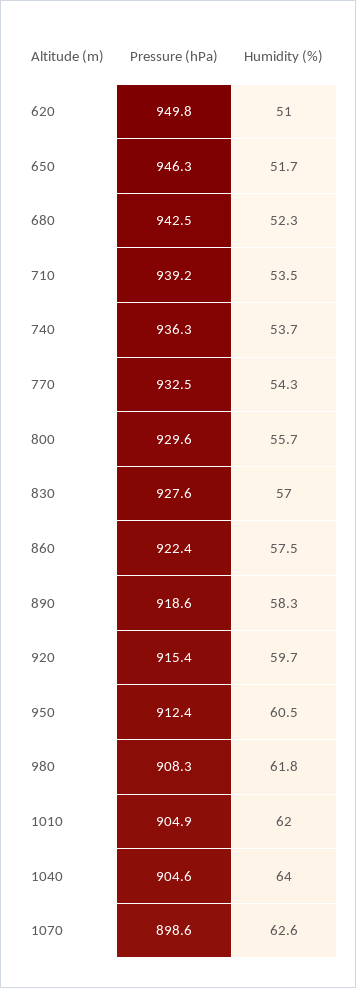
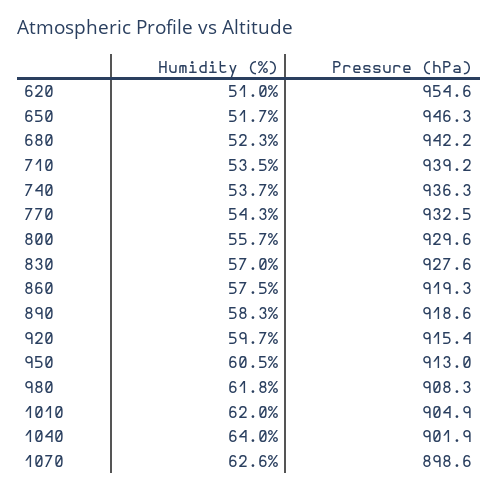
  {
    "Pressure (hPa)": {
-     "620": 949.8,
+     "620": 954.6,
      "650": 946.3,
-     "680": 942.5,
+     "680": 942.2,
      "710": 939.2,
      "740": 936.3,
      "770": 932.5,
      "800": 929.6,
      "830": 927.6,
-     "860": 922.4,
+     "860": 919.3,
      "890": 918.6,
      "920": 915.4,
-     "950": 912.4,
+     "950": 913,
      "980": 908.3,
      "1010": 904.9,
-     "1040": 904.6,
+     "1040": 901.9,
      "1070": 898.6
    },
    "Humidity (%)": {
      "620": 51,
      "650": 51.7,
      "680": 52.3,
      "710": 53.5,
      "740": 53.7,
      "770": 54.3,
      "800": 55.7,
      "830": 57,
      "860": 57.5,
      "890": 58.3,
      "920": 59.7,
      "950": 60.5,
      "980": 61.8,
      "1010": 62,
      "1040": 64,
      "1070": 62.6
    }
  }

